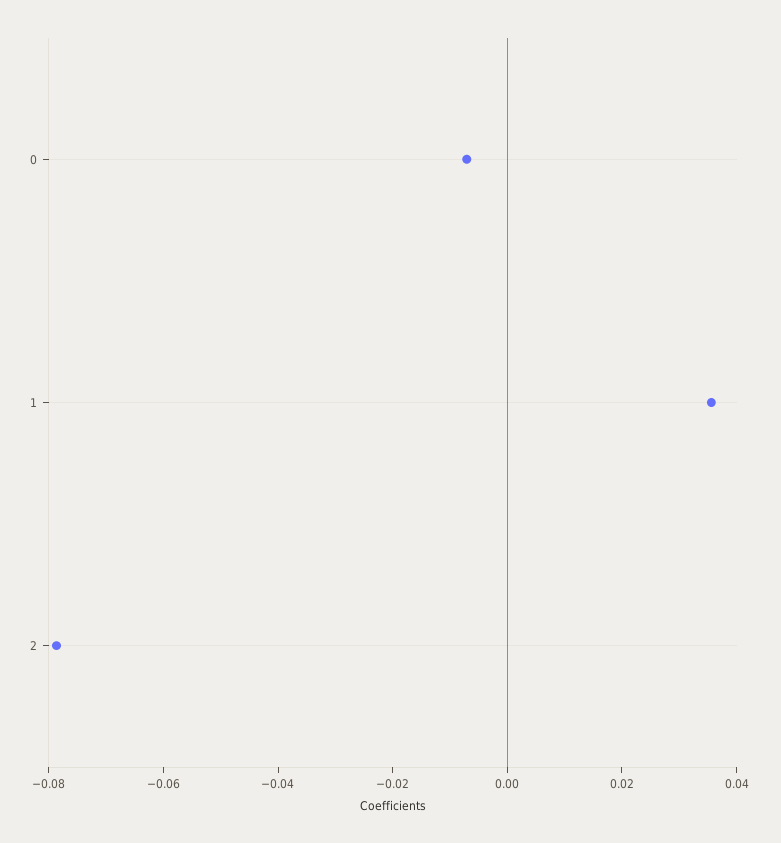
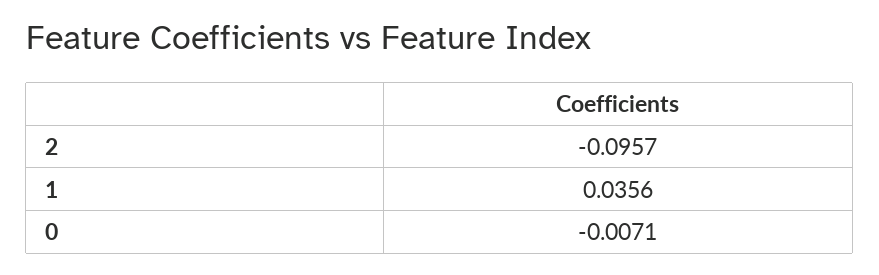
  {
    "0": -0.0071,
    "1": 0.0356,
-   "2": -0.08
+   "2": -0.0957
  }

